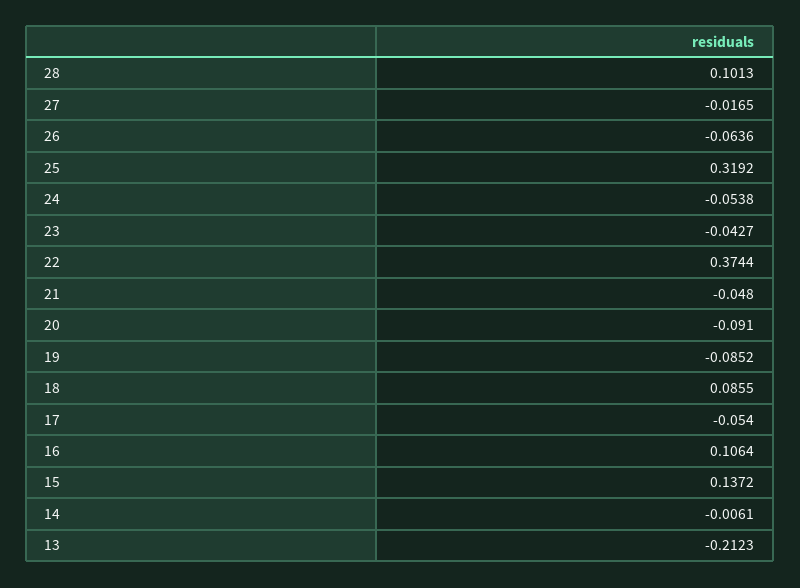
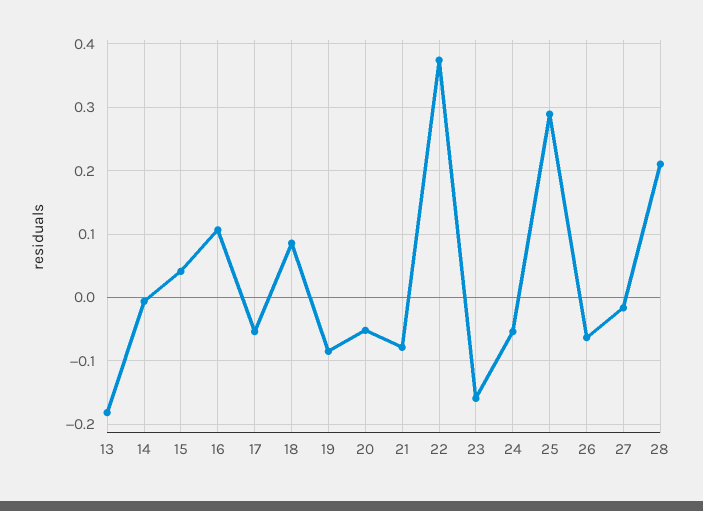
  {
-   "28": 0.1013,
+   "28": 0.21,
    "27": -0.0165,
    "26": -0.0636,
-   "25": 0.3192,
+   "25": 0.29,
    "24": -0.0538,
-   "23": -0.0427,
+   "23": -0.16,
    "22": 0.3744,
-   "21": -0.048,
+   "21": -0.08,
-   "20": -0.091,
+   "20": -0.05,
    "19": -0.0852,
    "18": 0.0855,
    "17": -0.054,
    "16": 0.1064,
-   "15": 0.1372,
+   "15": 0.04,
    "14": -0.0061,
-   "13": -0.2123
+   "13": -0.18
  }

